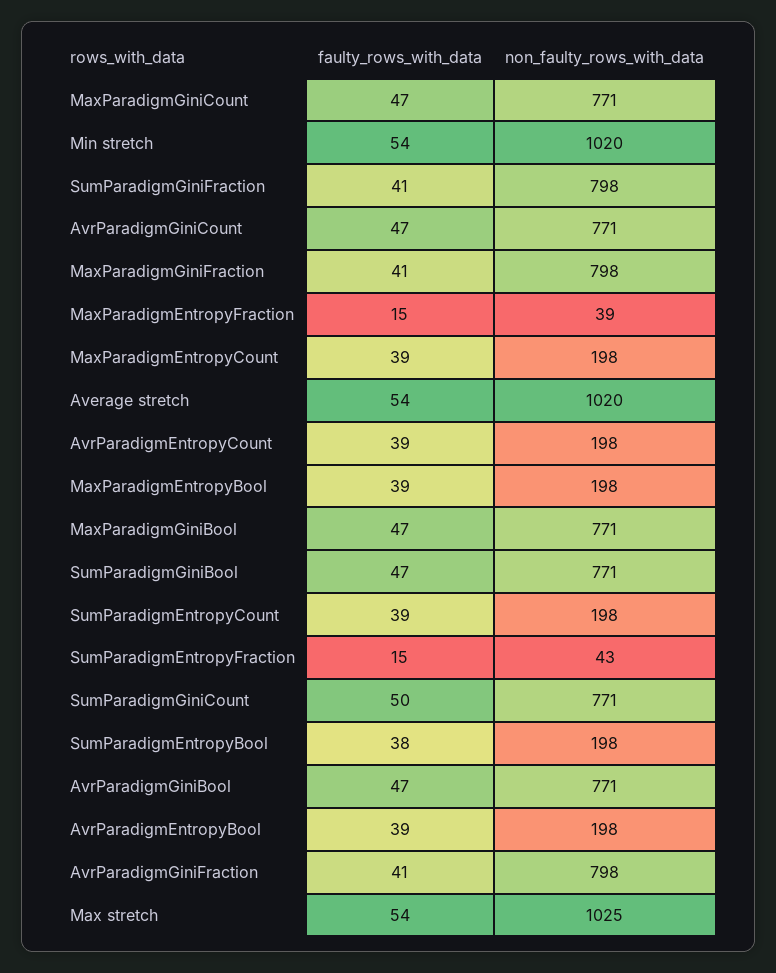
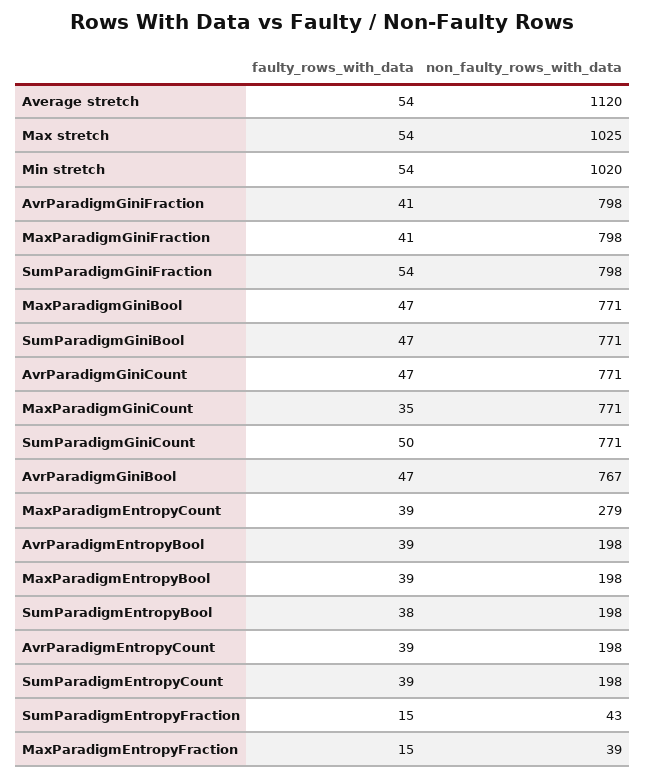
  {
    "faulty_rows_with_data": {
-     "MaxParadigmGiniCount": 47,
+     "MaxParadigmGiniCount": 35,
      "Min stretch": 54,
-     "SumParadigmGiniFraction": 41,
+     "SumParadigmGiniFraction": 54,
      "AvrParadigmGiniCount": 47,
      "MaxParadigmGiniFraction": 41,
      "MaxParadigmEntropyFraction": 15,
      "MaxParadigmEntropyCount": 39,
      "Average stretch": 54,
      "AvrParadigmEntropyCount": 39,
      "MaxParadigmEntropyBool": 39,
      "MaxParadigmGiniBool": 47,
      "SumParadigmGiniBool": 47,
      "SumParadigmEntropyCount": 39,
      "SumParadigmEntropyFraction": 15,
      "SumParadigmGiniCount": 50,
      "SumParadigmEntropyBool": 38,
      "AvrParadigmGiniBool": 47,
      "AvrParadigmEntropyBool": 39,
      "AvrParadigmGiniFraction": 41,
      "Max stretch": 54
    },
    "non_faulty_rows_with_data": {
      "MaxParadigmGiniCount": 771,
      "Min stretch": 1020,
      "SumParadigmGiniFraction": 798,
      "AvrParadigmGiniCount": 771,
      "MaxParadigmGiniFraction": 798,
      "MaxParadigmEntropyFraction": 39,
-     "MaxParadigmEntropyCount": 198,
+     "MaxParadigmEntropyCount": 279,
-     "Average stretch": 1020,
+     "Average stretch": 1120,
      "AvrParadigmEntropyCount": 198,
      "MaxParadigmEntropyBool": 198,
      "MaxParadigmGiniBool": 771,
      "SumParadigmGiniBool": 771,
      "SumParadigmEntropyCount": 198,
      "SumParadigmEntropyFraction": 43,
      "SumParadigmGiniCount": 771,
      "SumParadigmEntropyBool": 198,
-     "AvrParadigmGiniBool": 771,
+     "AvrParadigmGiniBool": 767,
      "AvrParadigmEntropyBool": 198,
      "AvrParadigmGiniFraction": 798,
      "Max stretch": 1025
    }
  }

